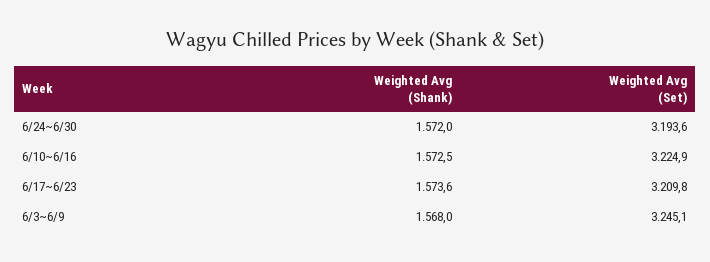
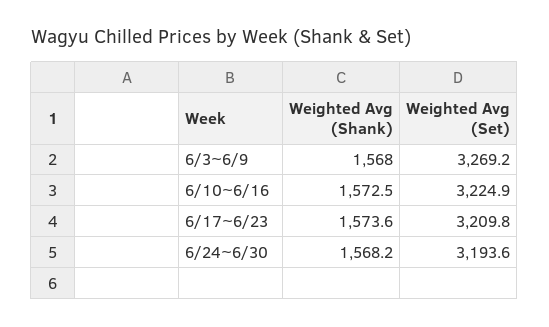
  {
    "Weighted Avg (Shank)": {
-     "6/24~6/30": 1572,
+     "6/24~6/30": 1568.2,
      "6/10~6/16": 1572.5,
      "6/17~6/23": 1573.6,
      "6/3~6/9": 1568
    },
    "Weighted Avg (Set)": {
      "6/24~6/30": 3193.6,
      "6/10~6/16": 3224.9,
      "6/17~6/23": 3209.8,
-     "6/3~6/9": 3245.1
+     "6/3~6/9": 3269.2
    }
  }

